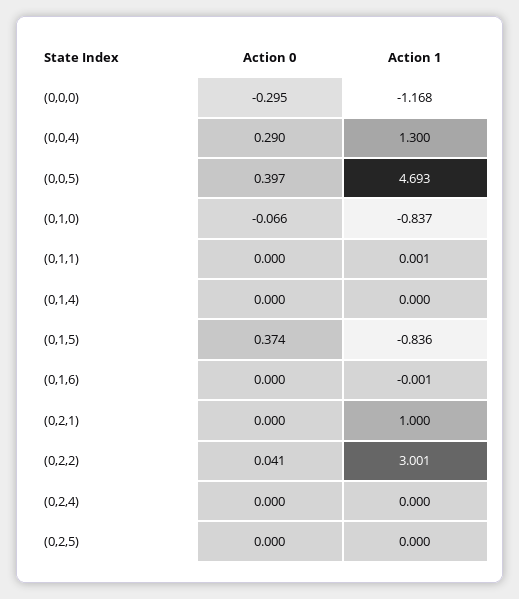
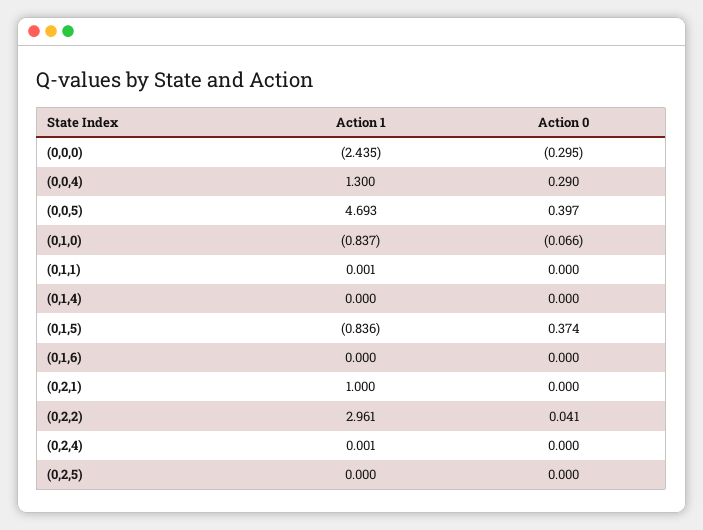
  {
    "Action 0": {
      "(0,0,0)": -0.295,
      "(0,0,4)": 0.29,
      "(0,0,5)": 0.397,
      "(0,1,0)": -0.066,
      "(0,1,1)": 0,
      "(0,1,4)": 0,
      "(0,1,5)": 0.374,
      "(0,1,6)": 0,
      "(0,2,1)": 0,
      "(0,2,2)": 0.041,
      "(0,2,4)": 0,
      "(0,2,5)": 0
    },
    "Action 1": {
-     "(0,0,0)": -1.168,
+     "(0,0,0)": -2.435,
      "(0,0,4)": 1.3,
      "(0,0,5)": 4.693,
      "(0,1,0)": -0.837,
      "(0,1,1)": 0.001,
      "(0,1,4)": 0,
      "(0,1,5)": -0.836,
-     "(0,1,6)": -0.001,
+     "(0,1,6)": 0,
      "(0,2,1)": 1,
-     "(0,2,2)": 3.001,
+     "(0,2,2)": 2.961,
-     "(0,2,4)": 0,
+     "(0,2,4)": 0.001,
      "(0,2,5)": 0
    }
  }

